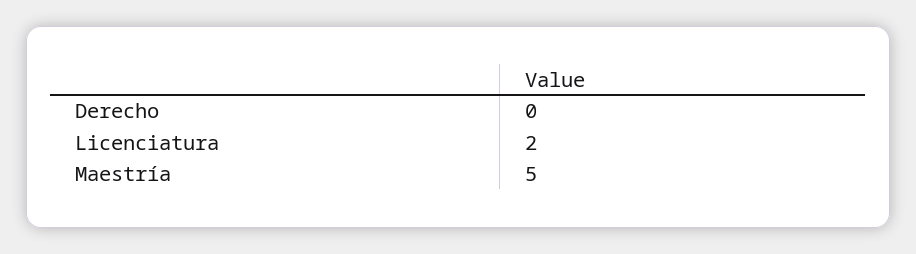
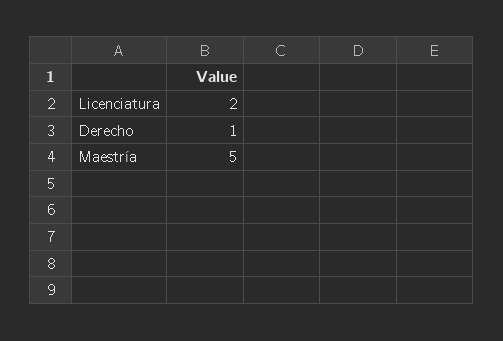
  {
-   "Derecho": 0,
+   "Derecho": 1,
    "Licenciatura": 2,
    "Maestría": 5
  }

